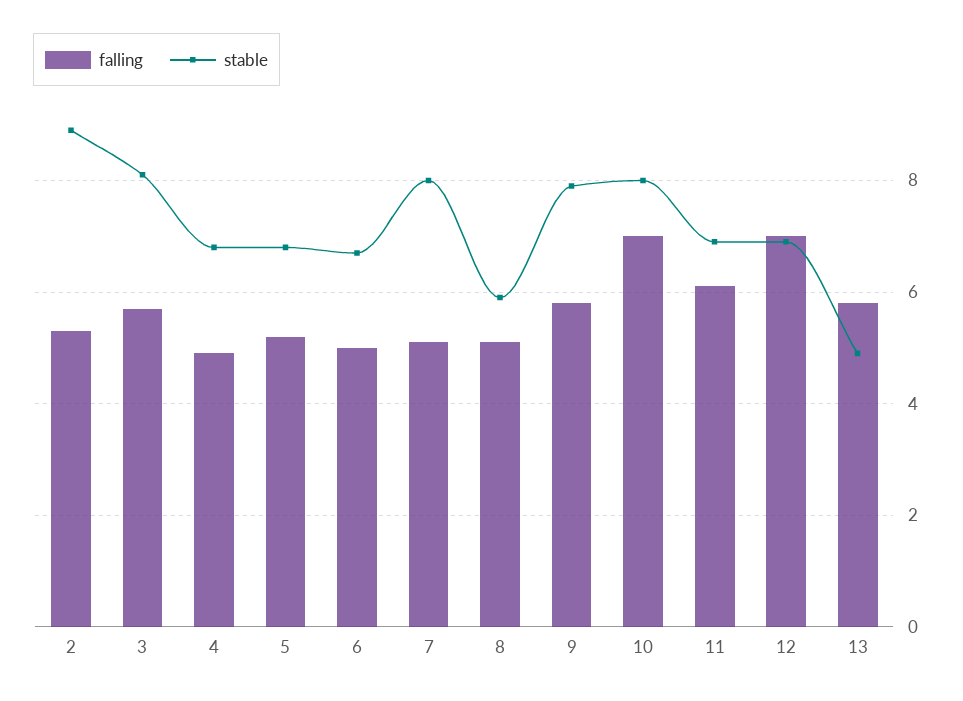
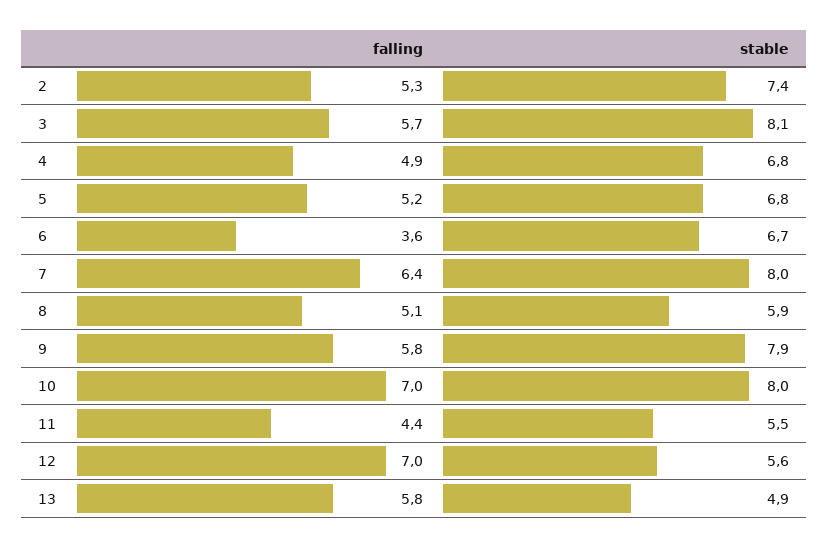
  {
    "falling": {
      "2": 5.3,
      "3": 5.7,
      "4": 4.9,
      "5": 5.2,
-     "6": 5,
+     "6": 3.6,
-     "7": 5,
+     "7": 6.4,
      "8": 5.1,
      "9": 5.8,
      "10": 7,
-     "11": 6,
+     "11": 4.4,
      "12": 7,
      "13": 5.8
    },
    "stable": {
-     "2": 9,
+     "2": 7.4,
      "3": 8.1,
      "4": 6.8,
      "5": 6.8,
      "6": 6.7,
      "7": 8,
      "8": 5.9,
      "9": 7.9,
      "10": 8,
-     "11": 7,
+     "11": 5.5,
-     "12": 7,
+     "12": 5.6,
      "13": 4.9
    }
  }

